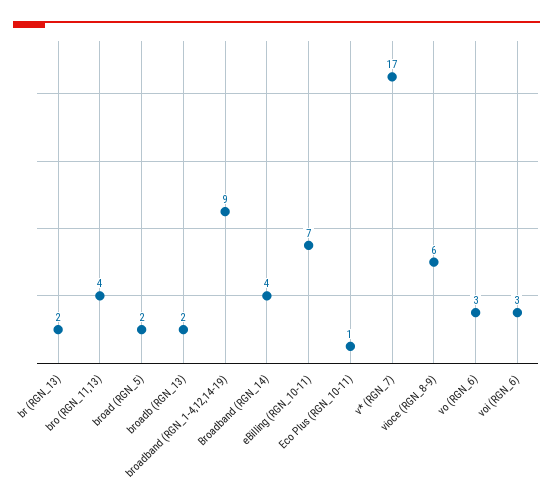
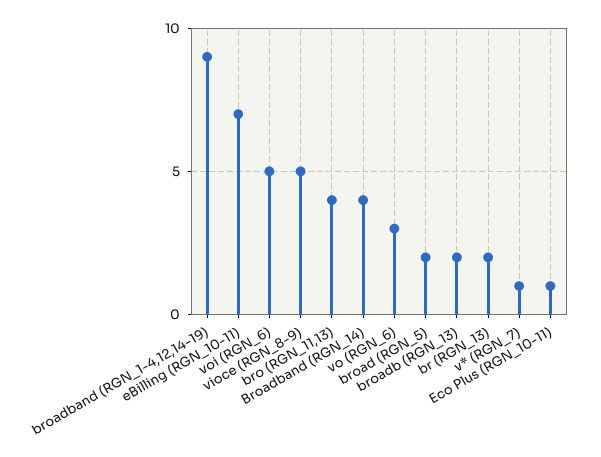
  {
    "br (RGN_13)": 2,
    "bro (RGN_11,13)": 4,
    "broad (RGN_5)": 2,
    "broadb (RGN_13)": 2,
    "broadband (RGN_1-4,12,14-19)": 9,
    "Broadband (RGN_14)": 4,
    "eBilling (RGN_10-11)": 7,
    "Eco Plus (RGN_10-11)": 1,
-   "v* (RGN_7)": 17,
+   "v* (RGN_7)": 1,
-   "vioce (RGN_8-9)": 6,
+   "vioce (RGN_8-9)": 5,
    "vo (RGN_6)": 3,
-   "voi (RGN_6)": 3
+   "voi (RGN_6)": 5
  }

